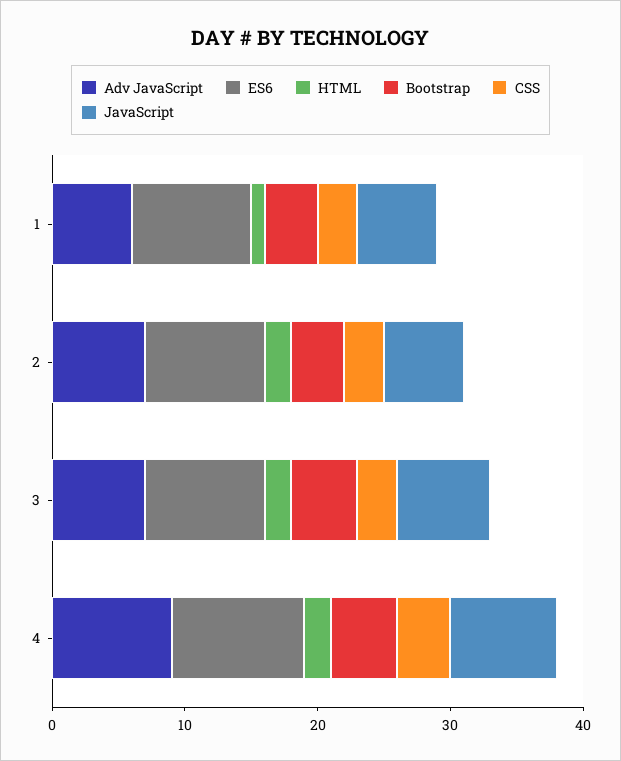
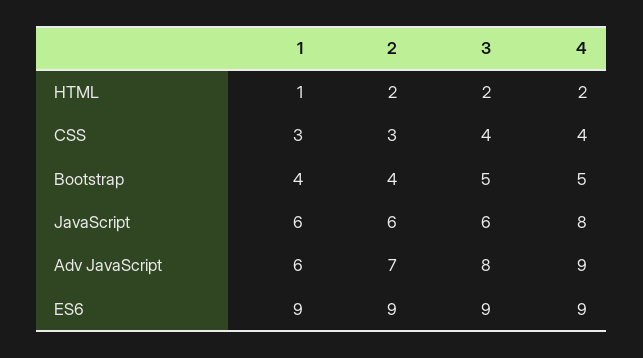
  {
    "Adv JavaScript": {
      "1": 6,
      "2": 7,
-     "3": 7,
+     "3": 8,
      "4": 9
    },
    "ES6": {
      "1": 9,
      "2": 9,
      "3": 9,
-     "4": 10
+     "4": 9
    },
    "HTML": {
      "1": 1,
      "2": 2,
      "3": 2,
      "4": 2
    },
    "Bootstrap": {
      "1": 4,
      "2": 4,
      "3": 5,
      "4": 5
    },
    "CSS": {
      "1": 3,
      "2": 3,
-     "3": 3,
+     "3": 4,
      "4": 4
    },
    "JavaScript": {
      "1": 6,
      "2": 6,
-     "3": 7,
+     "3": 6,
      "4": 8
    }
  }

